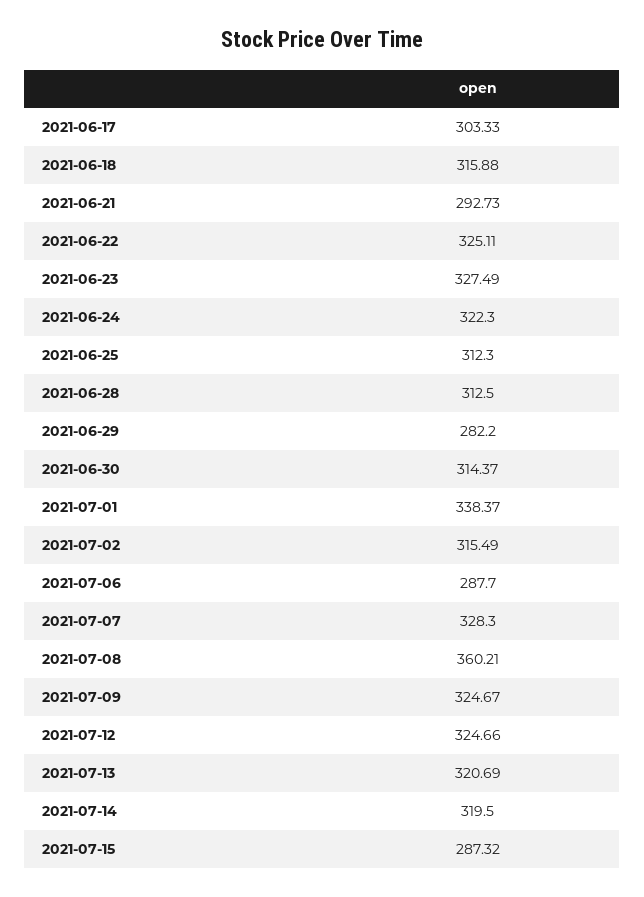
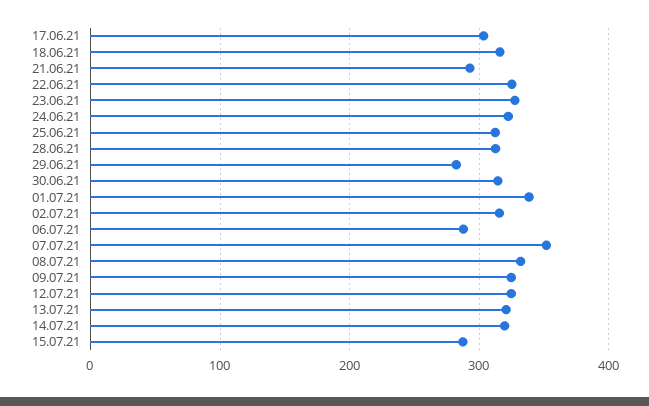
  {
    "2021-06-17": 303.33,
    "2021-06-18": 315.88,
    "2021-06-21": 292.73,
    "2021-06-22": 325.11,
    "2021-06-23": 327.49,
    "2021-06-24": 322.3,
    "2021-06-25": 312.3,
    "2021-06-28": 312.5,
    "2021-06-29": 282.2,
    "2021-06-30": 314.37,
    "2021-07-01": 338.37,
    "2021-07-02": 315.49,
    "2021-07-06": 287.7,
-   "2021-07-07": 328.3,
+   "2021-07-07": 350,
-   "2021-07-08": 360.21,
+   "2021-07-08": 330,
    "2021-07-09": 324.67,
    "2021-07-12": 324.66,
    "2021-07-13": 320.69,
    "2021-07-14": 319.5,
    "2021-07-15": 287.32
  }

